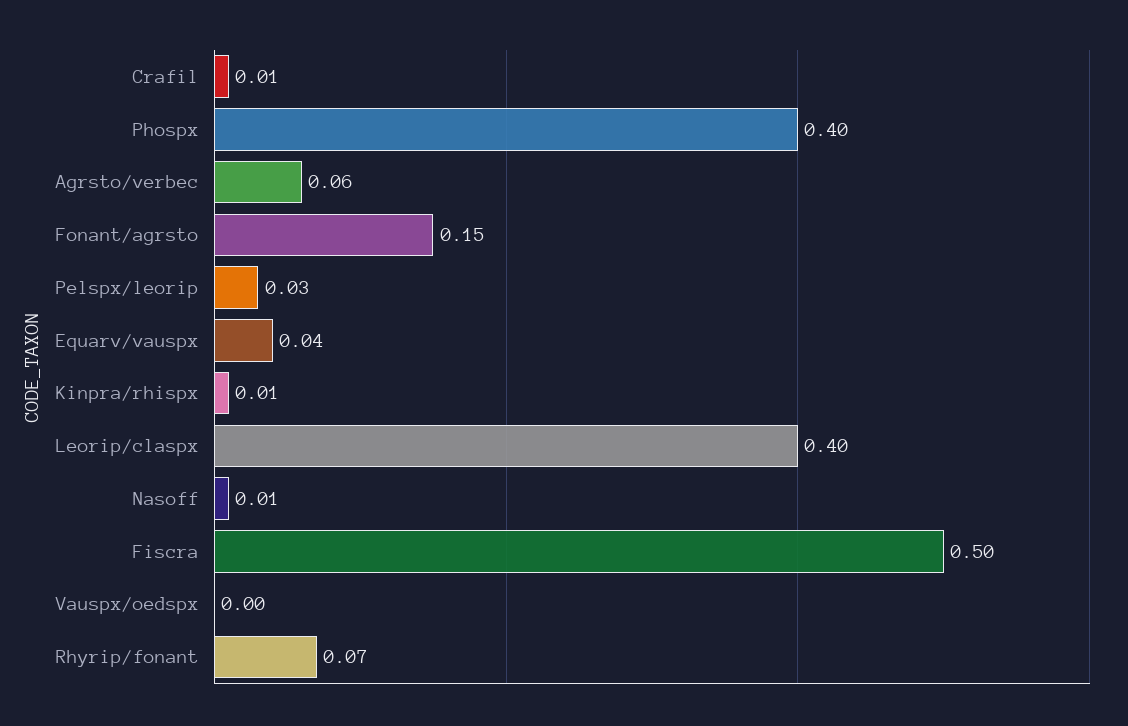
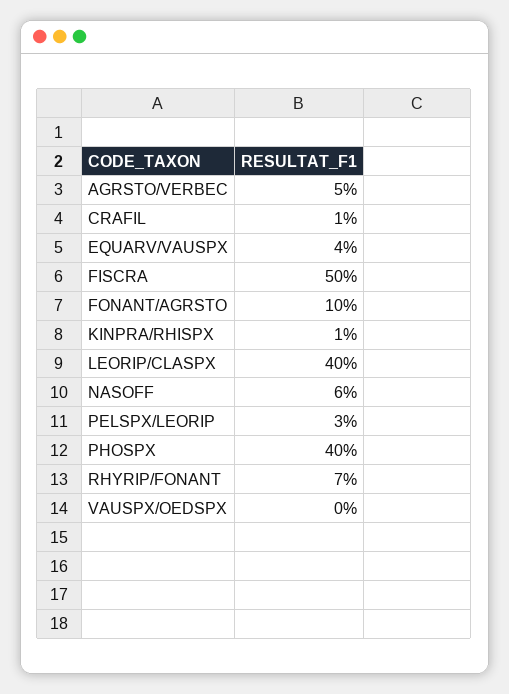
  {
    "Crafil": 0.01,
    "Phospx": 0.4,
-   "Agrsto/verbec": 0.06,
+   "Agrsto/verbec": 0.05,
-   "Fonant/agrsto": 0.15,
+   "Fonant/agrsto": 0.1,
    "Pelspx/leorip": 0.03,
    "Equarv/vauspx": 0.04,
    "Kinpra/rhispx": 0.01,
    "Leorip/claspx": 0.4,
-   "Nasoff": 0.01,
+   "Nasoff": 0.06,
    "Fiscra": 0.5,
    "Vauspx/oedspx": 0,
    "Rhyrip/fonant": 0.07
  }

